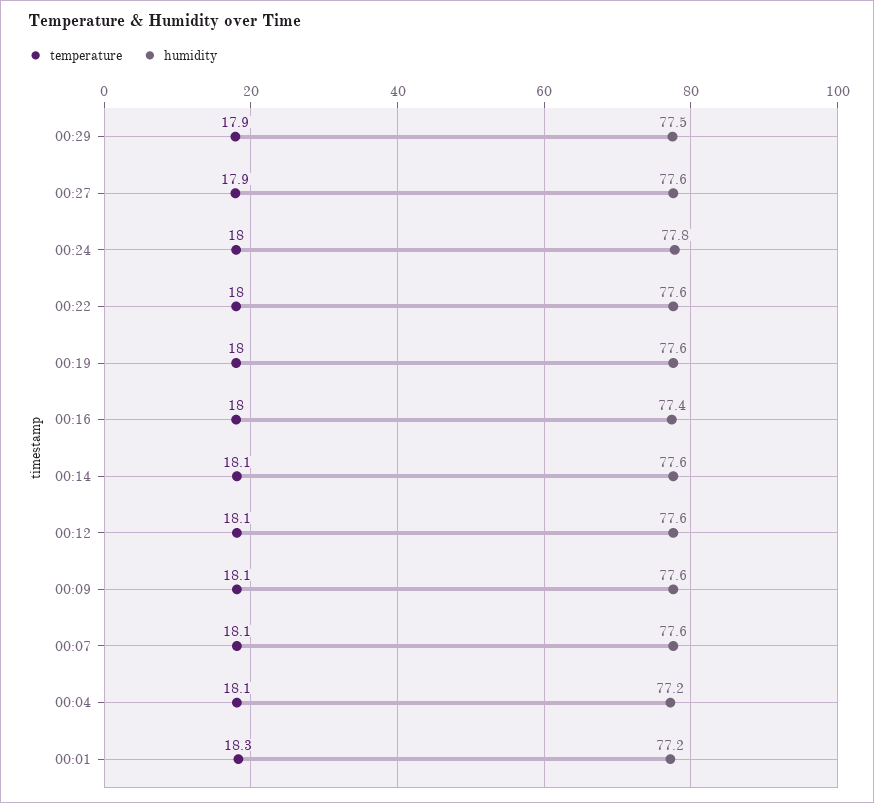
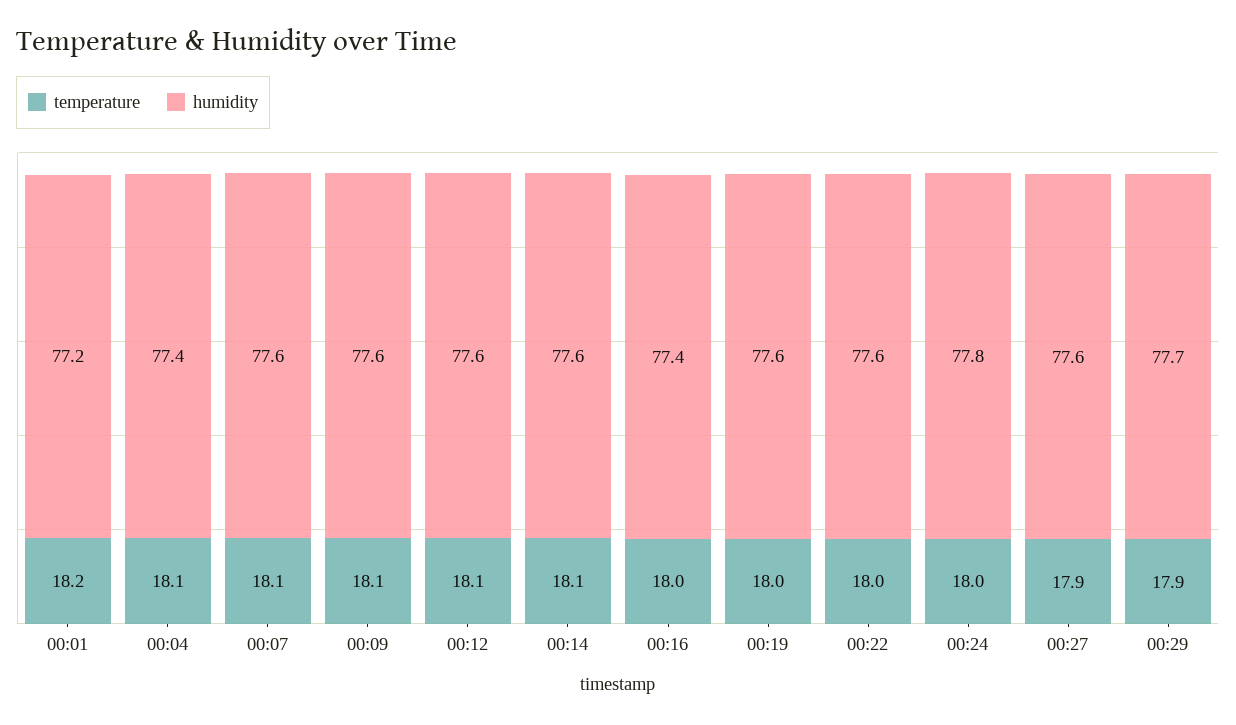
  {
    "temperature": {
      "00:29": 17.9,
      "00:27": 17.9,
      "00:24": 18,
      "00:22": 18,
      "00:19": 18,
      "00:16": 18,
      "00:14": 18.1,
      "00:12": 18.1,
      "00:09": 18.1,
      "00:07": 18.1,
      "00:04": 18.1,
-     "00:01": 18.3
+     "00:01": 18.2
    },
    "humidity": {
-     "00:29": 77.5,
+     "00:29": 77.7,
      "00:27": 77.6,
      "00:24": 77.8,
      "00:22": 77.6,
      "00:19": 77.6,
      "00:16": 77.4,
      "00:14": 77.6,
      "00:12": 77.6,
      "00:09": 77.6,
      "00:07": 77.6,
-     "00:04": 77.2,
+     "00:04": 77.4,
      "00:01": 77.2
    }
  }

